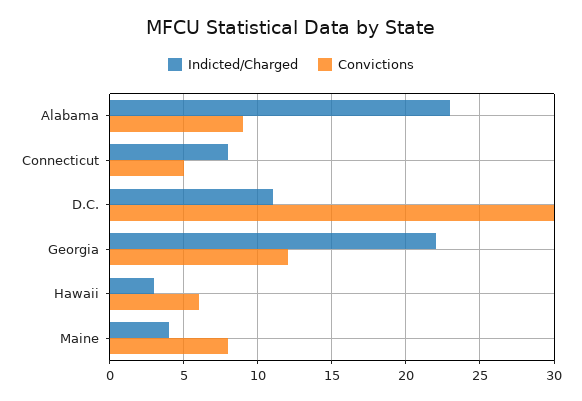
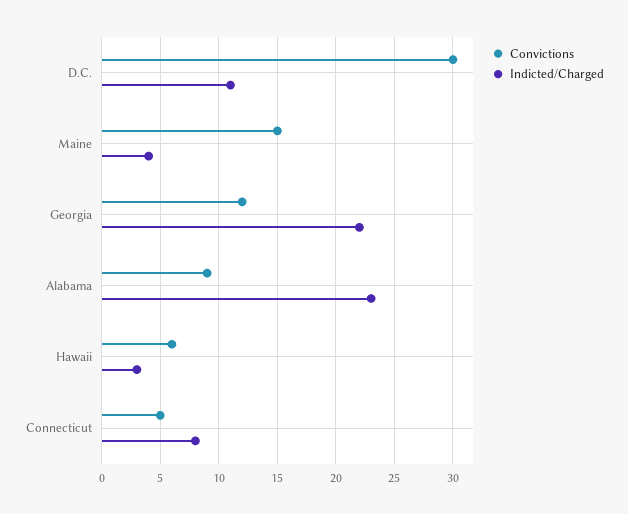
  {
    "Indicted/Charged": {
      "Alabama": 23,
      "Connecticut": 8,
      "D.C.": 11,
      "Georgia": 22,
      "Hawaii": 3,
      "Maine": 4
    },
    "Convictions": {
      "Alabama": 9,
      "Connecticut": 5,
      "D.C.": 30,
      "Georgia": 12,
      "Hawaii": 6,
-     "Maine": 8
+     "Maine": 15
    }
  }

